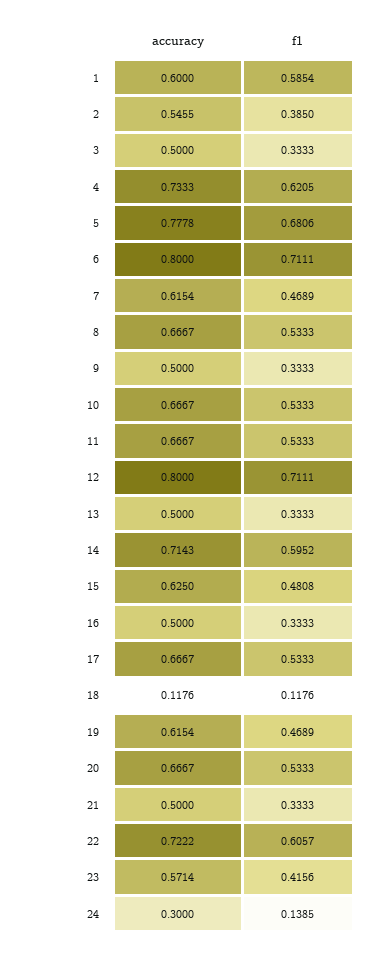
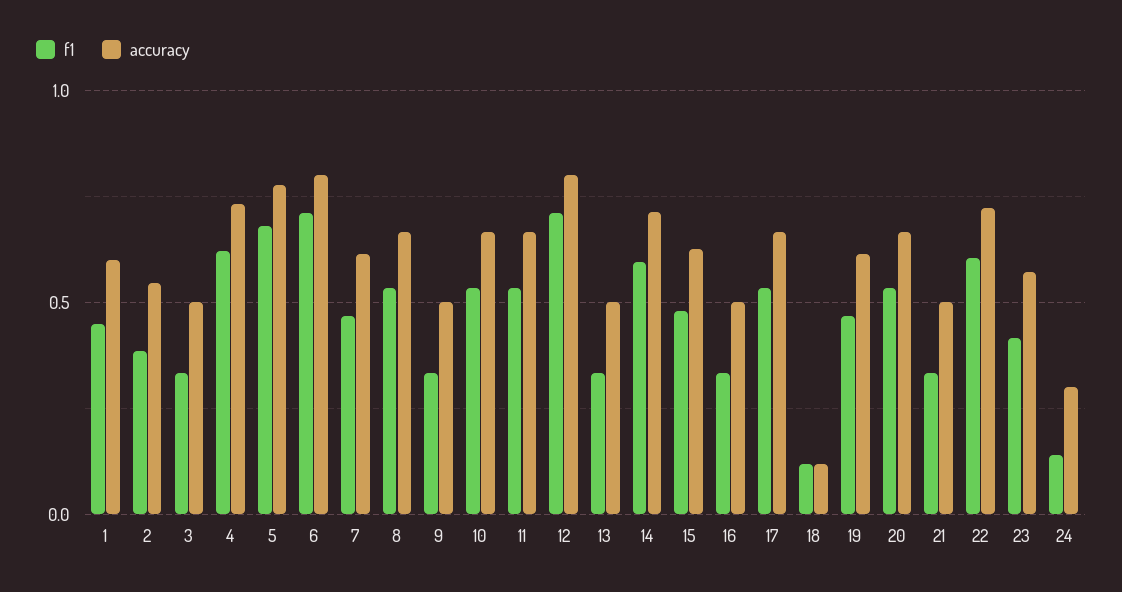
  {
    "accuracy": {
      "1": 0.6,
      "2": 0.5455,
      "3": 0.5,
      "4": 0.7333,
      "5": 0.7778,
      "6": 0.8,
      "7": 0.6154,
      "8": 0.6667,
      "9": 0.5,
      "10": 0.6667,
      "11": 0.6667,
      "12": 0.8,
      "13": 0.5,
      "14": 0.7143,
      "15": 0.625,
      "16": 0.5,
      "17": 0.6667,
      "18": 0.1176,
      "19": 0.6154,
      "20": 0.6667,
      "21": 0.5,
      "22": 0.7222,
      "23": 0.5714,
      "24": 0.3
    },
    "f1": {
-     "1": 0.5854,
+     "1": 0.45,
      "2": 0.385,
      "3": 0.3333,
      "4": 0.6205,
      "5": 0.6806,
      "6": 0.7111,
      "7": 0.4689,
      "8": 0.5333,
      "9": 0.3333,
      "10": 0.5333,
      "11": 0.5333,
      "12": 0.7111,
      "13": 0.3333,
      "14": 0.5952,
      "15": 0.4808,
      "16": 0.3333,
      "17": 0.5333,
      "18": 0.1176,
      "19": 0.4689,
      "20": 0.5333,
      "21": 0.3333,
      "22": 0.6057,
      "23": 0.4156,
      "24": 0.1385
    }
  }

